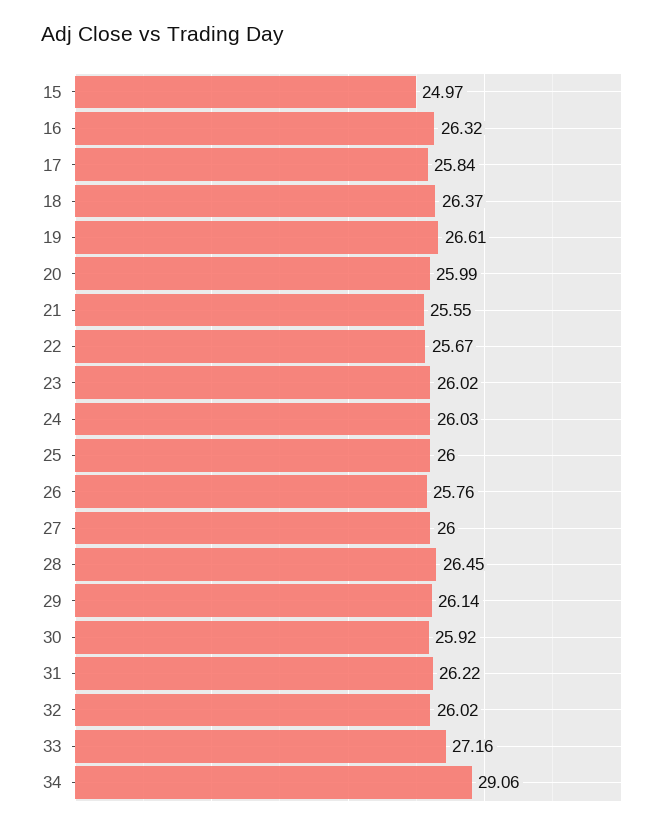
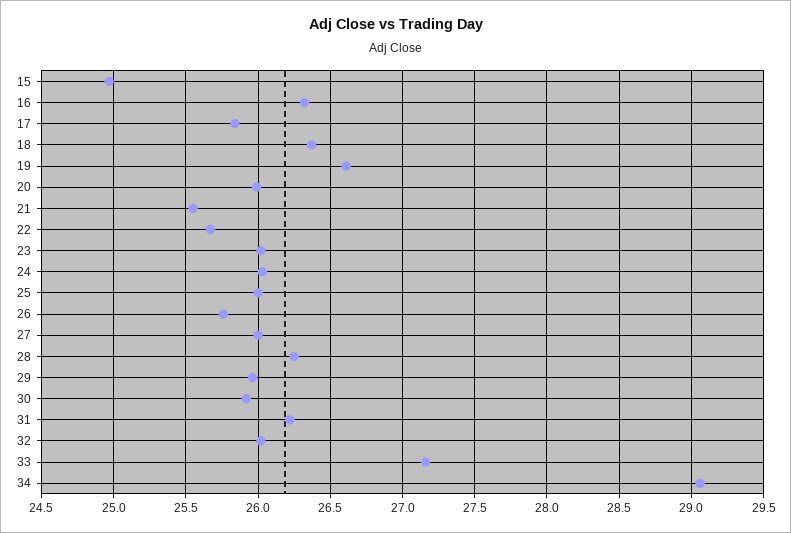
  {
    "15": 24.97,
    "16": 26.32,
    "17": 25.84,
    "18": 26.37,
    "19": 26.61,
    "20": 25.99,
    "21": 25.55,
    "22": 25.67,
    "23": 26.02,
    "24": 26.03,
    "25": 26,
    "26": 25.76,
    "27": 26,
-   "28": 26.45,
+   "28": 26.25,
-   "29": 26.14,
+   "29": 25.95,
    "30": 25.92,
    "31": 26.22,
    "32": 26.02,
    "33": 27.16,
    "34": 29.06
  }

